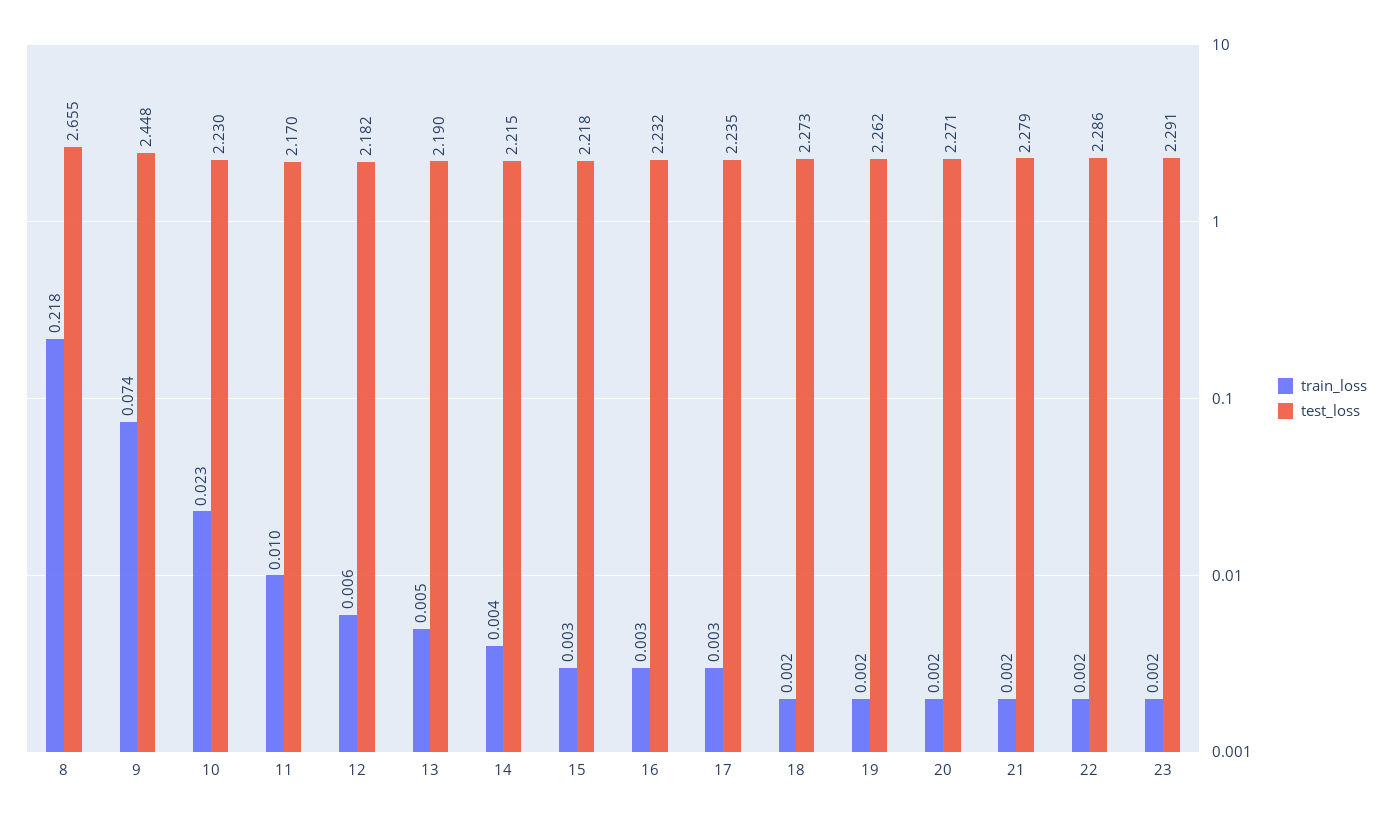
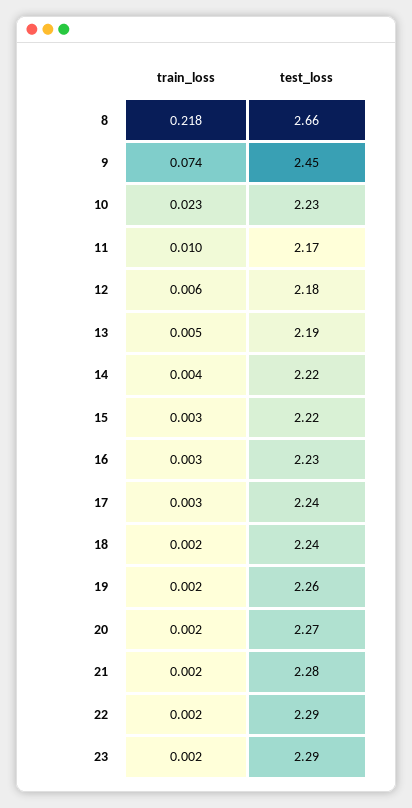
  {
    "train_loss": {
      "8": 0.218,
      "9": 0.074,
      "10": 0.023,
      "11": 0.01,
      "12": 0.006,
      "13": 0.005,
      "14": 0.004,
      "15": 0.003,
      "16": 0.003,
      "17": 0.003,
      "18": 0.002,
      "19": 0.002,
      "20": 0.002,
      "21": 0.002,
      "22": 0.002,
      "23": 0.002
    },
    "test_loss": {
      "8": 2.655,
      "9": 2.448,
      "10": 2.23,
      "11": 2.17,
      "12": 2.182,
      "13": 2.19,
      "14": 2.215,
      "15": 2.218,
      "16": 2.232,
      "17": 2.235,
-     "18": 2.273,
+     "18": 2.24,
      "19": 2.262,
      "20": 2.271,
      "21": 2.279,
      "22": 2.286,
      "23": 2.291
    }
  }

